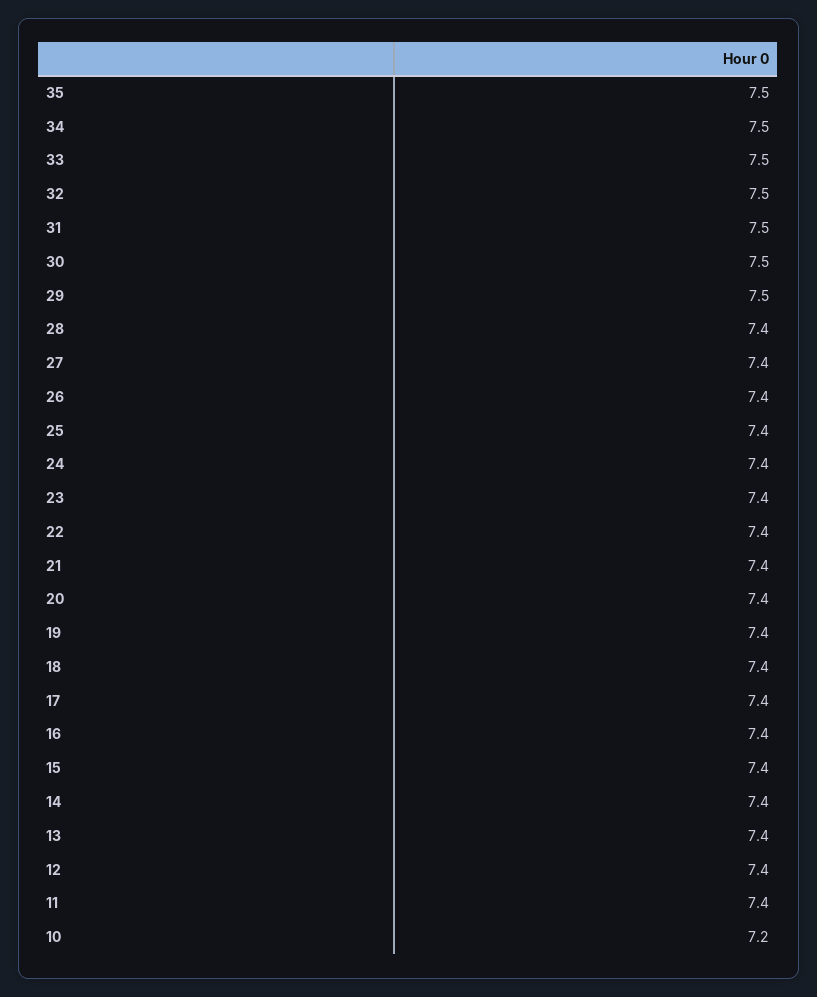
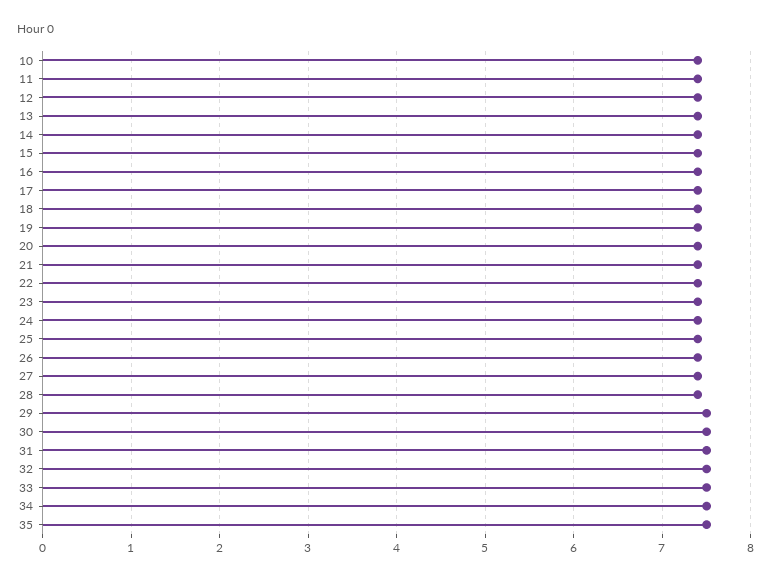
  {
    "35": 7.5,
    "34": 7.5,
    "33": 7.5,
    "32": 7.5,
    "31": 7.5,
    "30": 7.5,
    "29": 7.5,
    "28": 7.4,
    "27": 7.4,
    "26": 7.4,
    "25": 7.4,
    "24": 7.4,
    "23": 7.4,
    "22": 7.4,
    "21": 7.4,
    "20": 7.4,
    "19": 7.4,
    "18": 7.4,
    "17": 7.4,
    "16": 7.4,
    "15": 7.4,
    "14": 7.4,
    "13": 7.4,
    "12": 7.4,
    "11": 7.4,
-   "10": 7.2
+   "10": 7.4
  }

